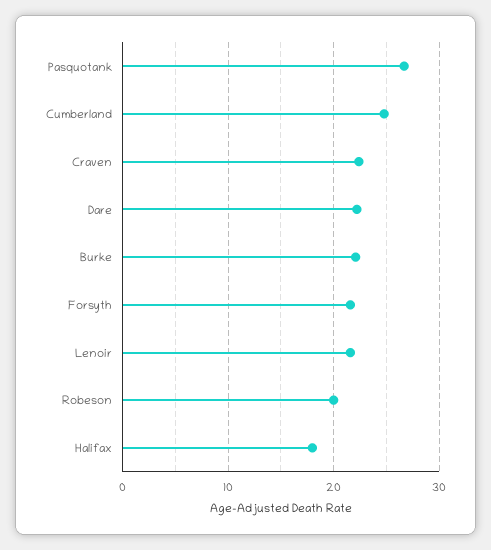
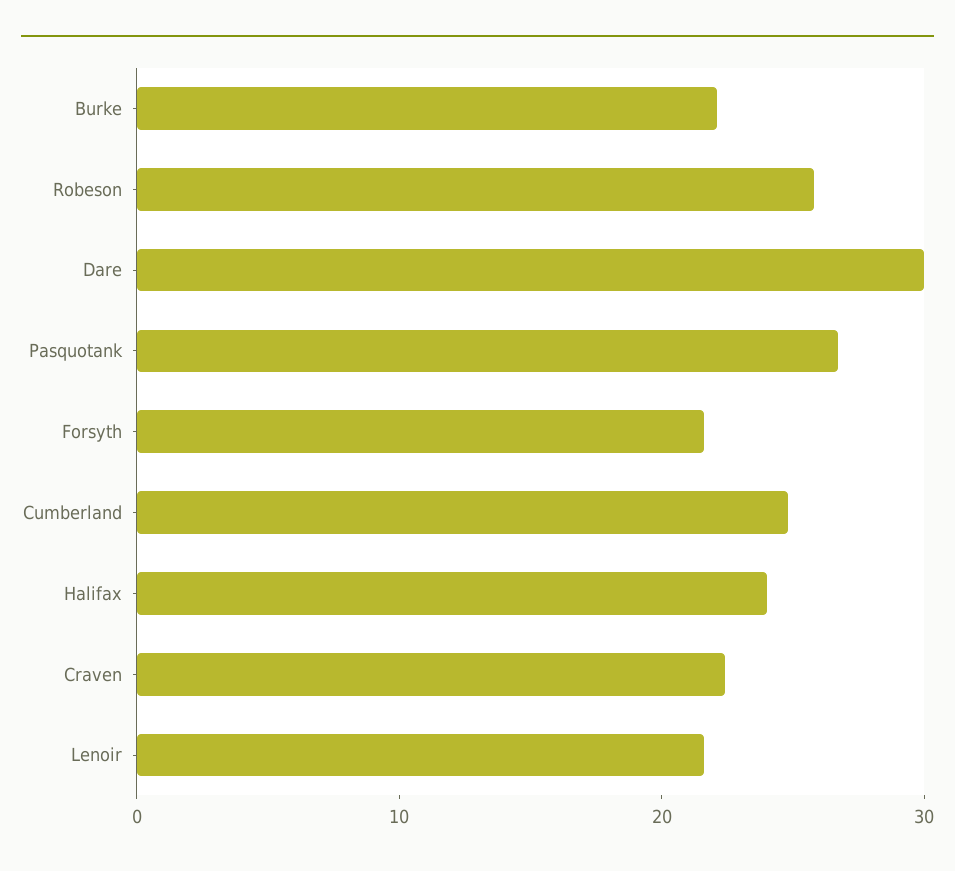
  {
    "Pasquotank": 27,
    "Cumberland": 25,
    "Craven": 22,
-   "Dare": 22,
+   "Dare": 30,
    "Burke": 22,
    "Forsyth": 22,
    "Lenoir": 22,
-   "Robeson": 20,
+   "Robeson": 26,
-   "Halifax": 18
+   "Halifax": 24
  }

